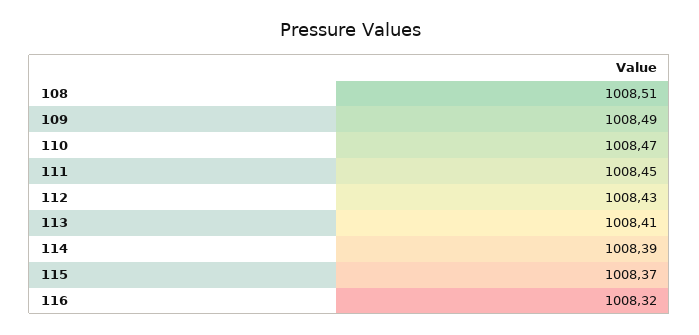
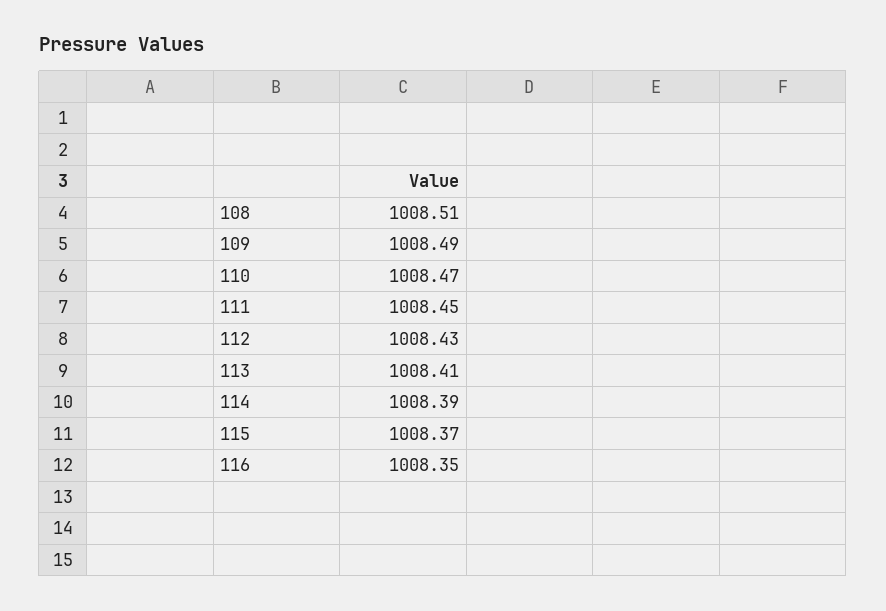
  {
    "108": 1008.51,
    "109": 1008.49,
    "110": 1008.47,
    "111": 1008.45,
    "112": 1008.43,
    "113": 1008.41,
    "114": 1008.39,
    "115": 1008.37,
-   "116": 1008.32
+   "116": 1008.35
  }

